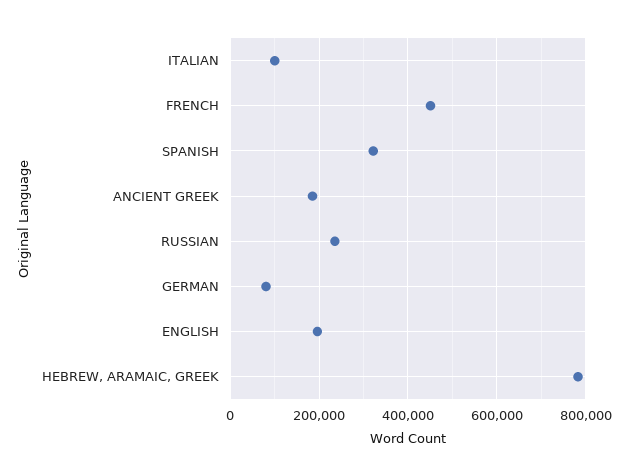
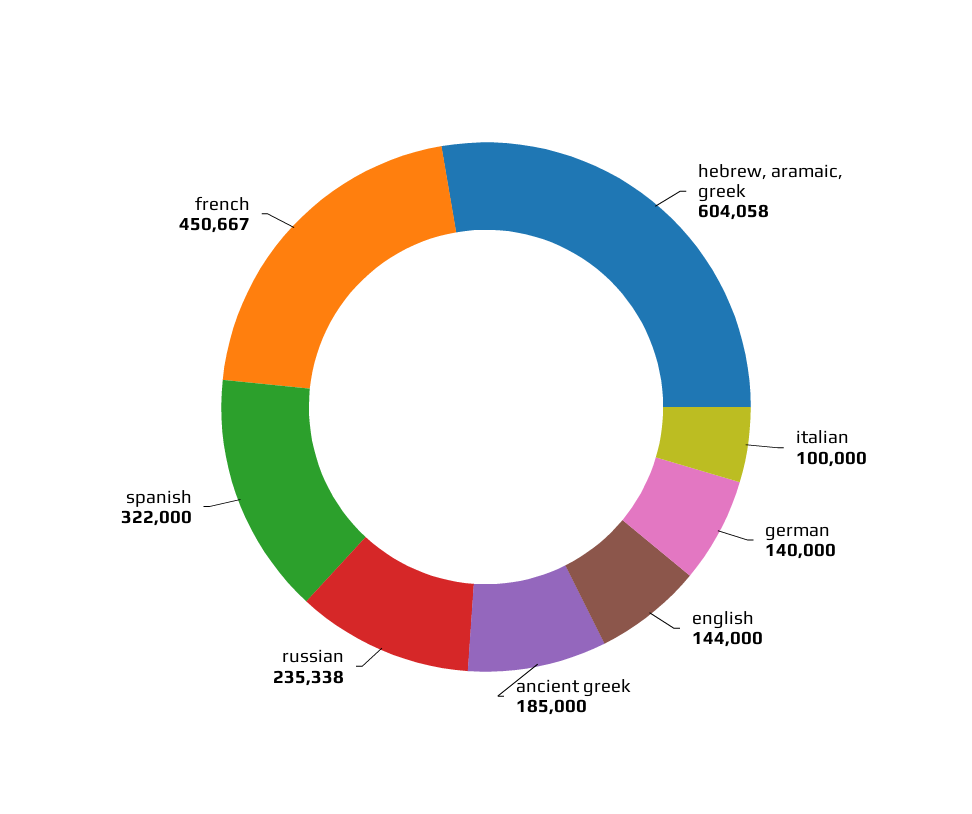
  {
    "ITALIAN": 100000,
    "FRENCH": 450667,
    "SPANISH": 322000,
    "ANCIENT GREEK": 185000,
    "RUSSIAN": 235338,
-   "GERMAN": 80000,
+   "GERMAN": 140000,
-   "ENGLISH": 200000,
+   "ENGLISH": 144000,
-   "HEBREW, ARAMAIC, GREEK": 780000
+   "HEBREW, ARAMAIC, GREEK": 604058
  }

